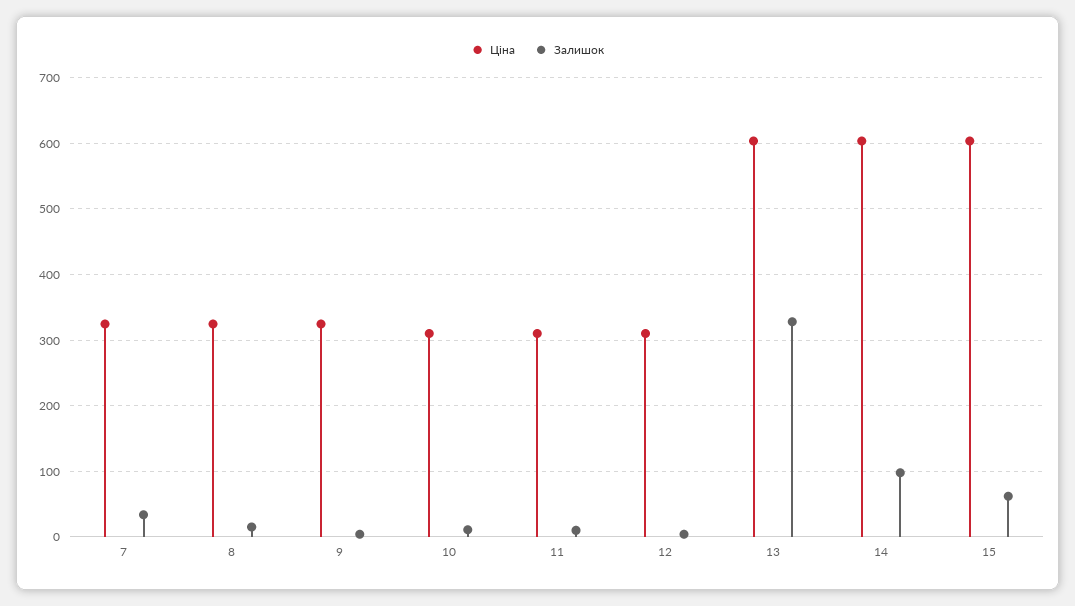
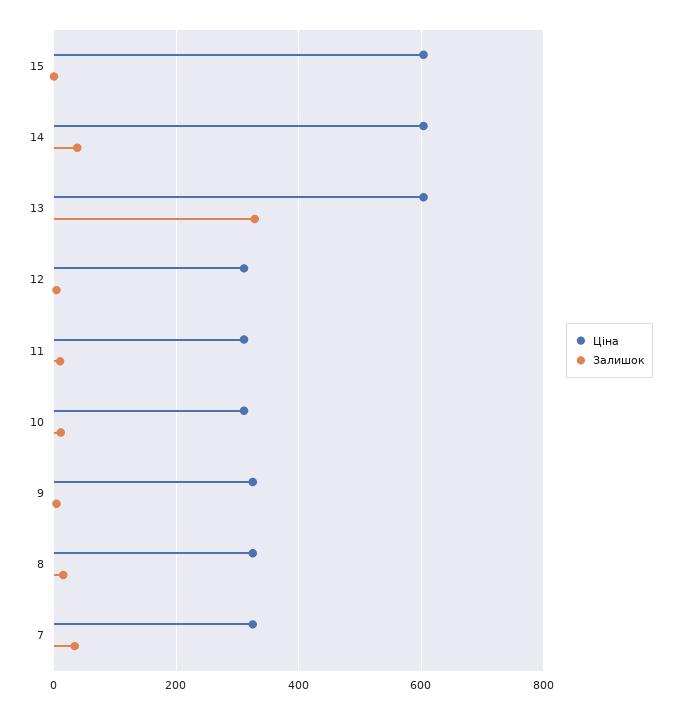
  {
    "Ціна": {
      "7": 320,
      "8": 320,
      "9": 320,
      "10": 310,
      "11": 310,
      "12": 310,
      "13": 600,
      "14": 600,
      "15": 600
    },
    "Залишок": {
      "7": 30,
      "8": 20,
      "9": 0,
      "10": 10,
      "11": 10,
      "12": 0,
      "13": 330,
-     "14": 100,
+     "14": 40,
-     "15": 60
+     "15": 0
    }
  }

